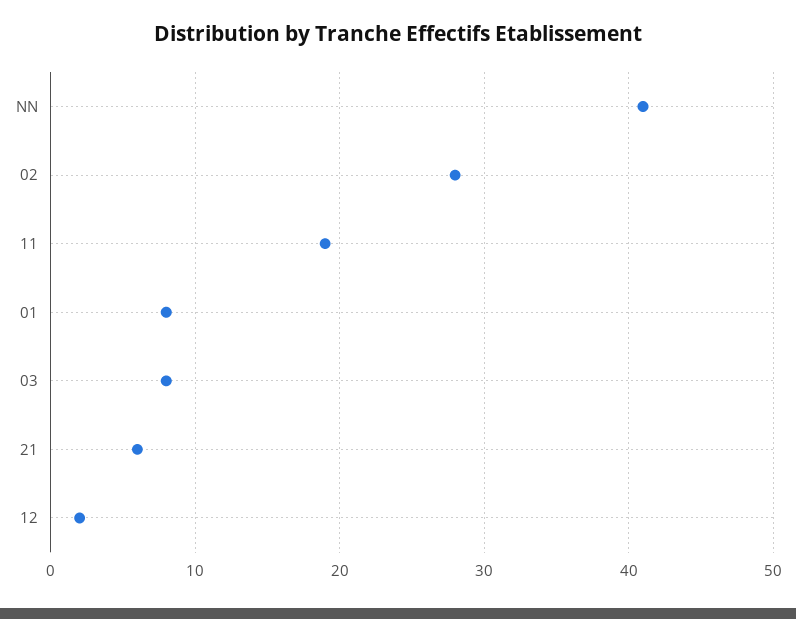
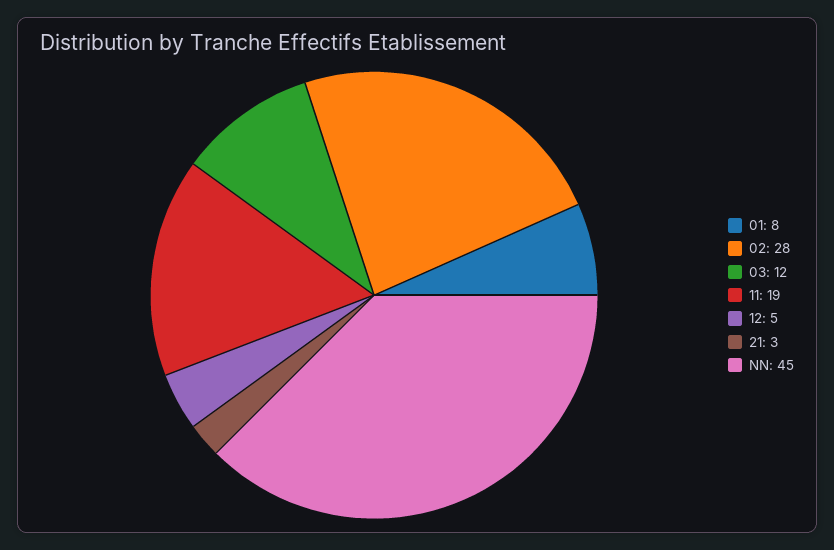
  {
-   "NN": 41,
+   "NN": 45,
    "02": 28,
    "11": 19,
    "01": 8,
-   "03": 8,
+   "03": 12,
-   "21": 6,
+   "21": 3,
-   "12": 2
+   "12": 5
  }

